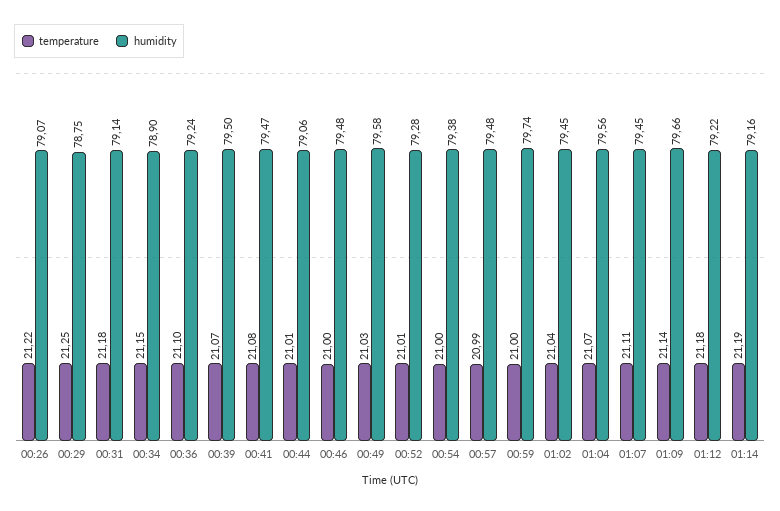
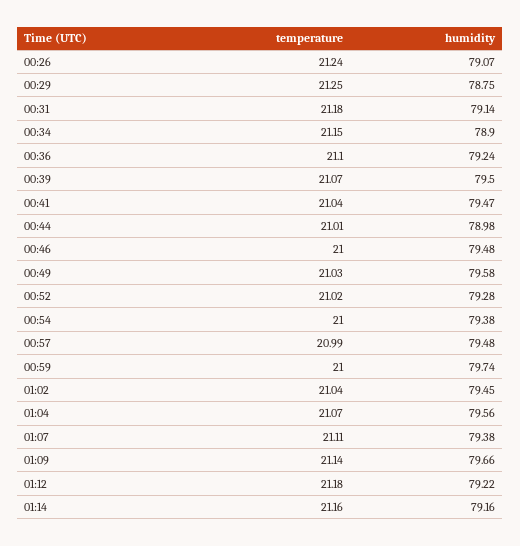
  {
    "temperature": {
-     "00:26": 21.22,
+     "00:26": 21.24,
      "00:29": 21.25,
      "00:31": 21.18,
      "00:34": 21.15,
      "00:36": 21.1,
      "00:39": 21.07,
-     "00:41": 21.08,
+     "00:41": 21.04,
      "00:44": 21.01,
      "00:46": 21,
      "00:49": 21.03,
-     "00:52": 21.01,
+     "00:52": 21.02,
      "00:54": 21,
      "00:57": 20.99,
      "00:59": 21,
      "01:02": 21.04,
      "01:04": 21.07,
      "01:07": 21.11,
      "01:09": 21.14,
      "01:12": 21.18,
-     "01:14": 21.19
+     "01:14": 21.16
    },
    "humidity": {
      "00:26": 79.07,
      "00:29": 78.75,
      "00:31": 79.14,
      "00:34": 78.9,
      "00:36": 79.24,
      "00:39": 79.5,
      "00:41": 79.47,
-     "00:44": 79.06,
+     "00:44": 78.98,
      "00:46": 79.48,
      "00:49": 79.58,
      "00:52": 79.28,
      "00:54": 79.38,
      "00:57": 79.48,
      "00:59": 79.74,
      "01:02": 79.45,
      "01:04": 79.56,
-     "01:07": 79.45,
+     "01:07": 79.38,
      "01:09": 79.66,
      "01:12": 79.22,
      "01:14": 79.16
    }
  }

